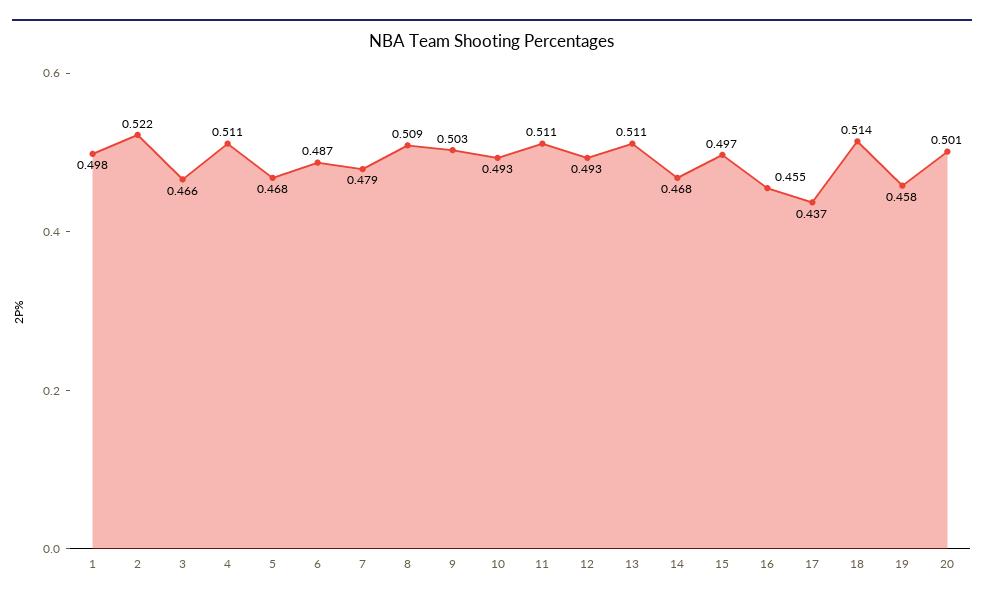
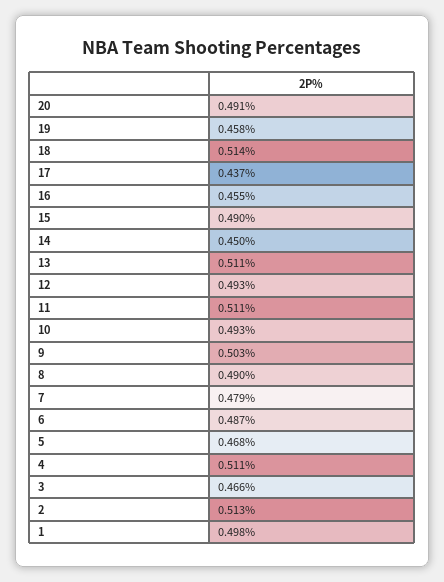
  {
    "1": 0.498,
-   "2": 0.522,
+   "2": 0.513,
    "3": 0.466,
    "4": 0.511,
    "5": 0.468,
    "6": 0.487,
    "7": 0.479,
-   "8": 0.509,
+   "8": 0.49,
    "9": 0.503,
    "10": 0.493,
    "11": 0.511,
    "12": 0.493,
    "13": 0.511,
-   "14": 0.468,
+   "14": 0.45,
-   "15": 0.497,
+   "15": 0.49,
    "16": 0.455,
    "17": 0.437,
    "18": 0.514,
    "19": 0.458,
-   "20": 0.501
+   "20": 0.491
  }

